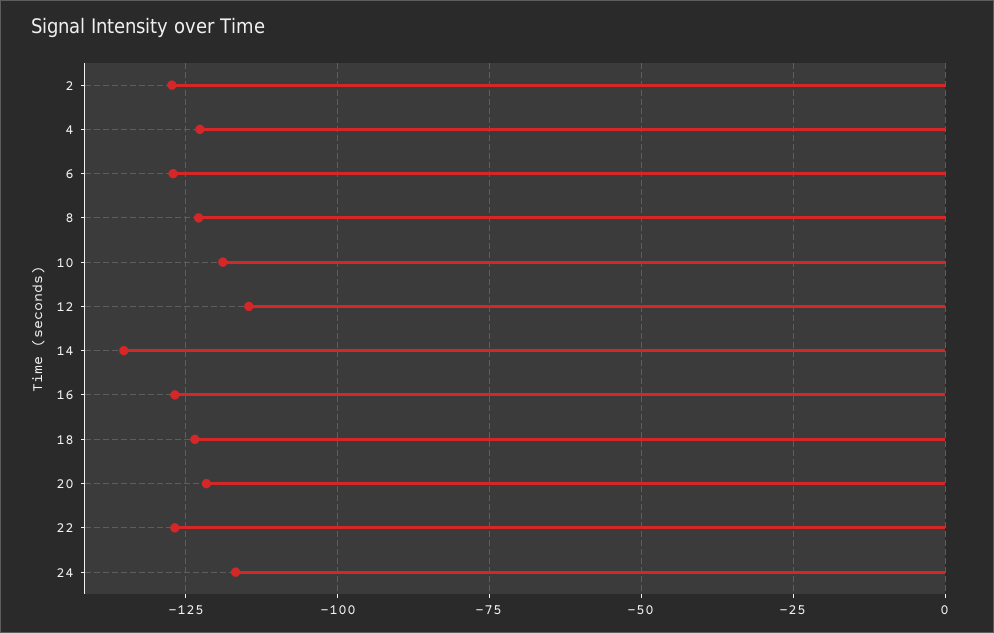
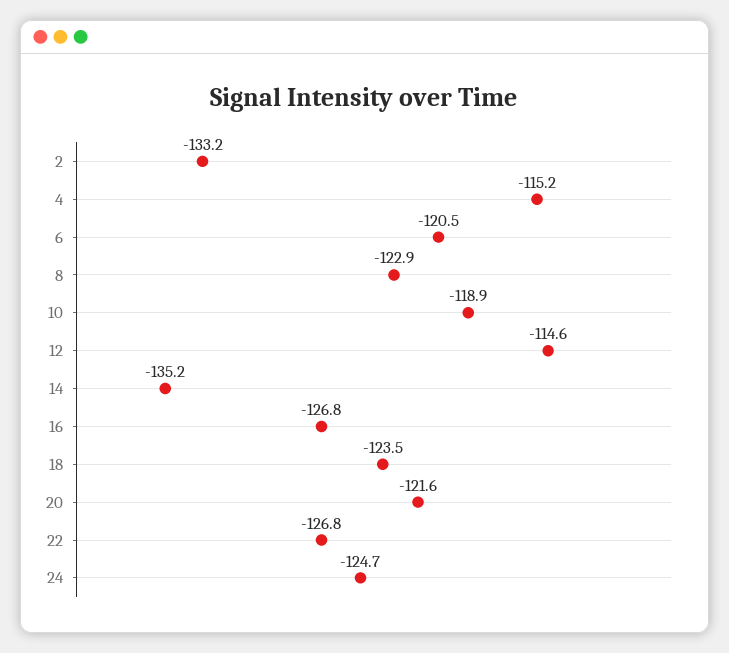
  {
-   "2": -127.5,
+   "2": -133.2,
-   "4": -122.5,
+   "4": -115.2,
-   "6": -127.5,
+   "6": -120.5,
    "8": -122.9,
    "10": -118.9,
    "12": -114.6,
    "14": -135.2,
    "16": -126.8,
    "18": -123.5,
    "20": -121.6,
    "22": -126.8,
-   "24": -117.5
+   "24": -124.7
  }

